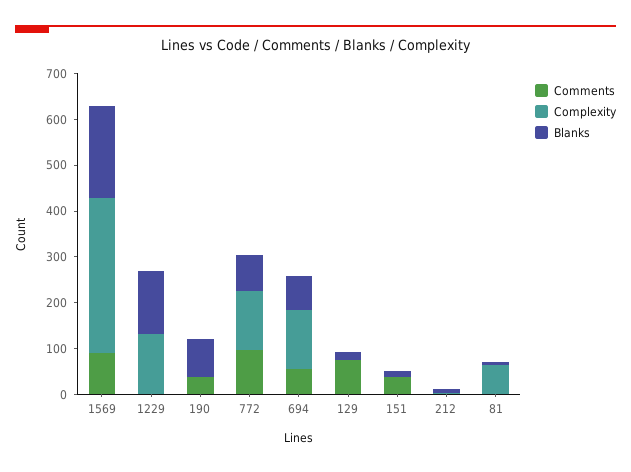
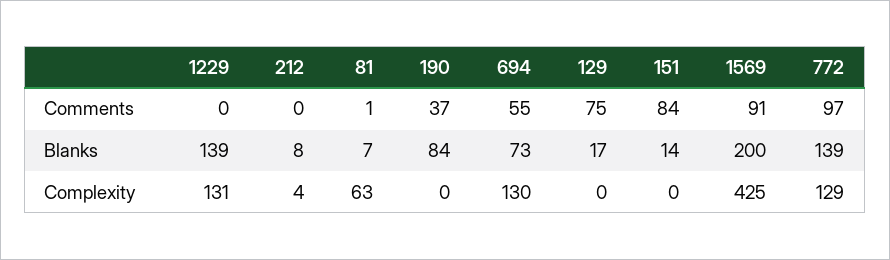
  {
    "Comments": {
      "1569": 91,
      "1229": 0,
      "190": 37,
      "772": 97,
      "694": 55,
      "129": 75,
-     "151": 40,
+     "151": 84,
      "212": 0,
      "81": 1
    },
    "Complexity": {
-     "1569": 340,
+     "1569": 425,
      "1229": 131,
      "190": 0,
      "772": 129,
      "694": 130,
      "129": 0,
      "151": 0,
      "212": 4,
      "81": 63
    },
    "Blanks": {
      "1569": 200,
      "1229": 139,
      "190": 84,
-     "772": 80,
+     "772": 139,
      "694": 73,
      "129": 17,
      "151": 14,
      "212": 8,
      "81": 7
    }
  }

